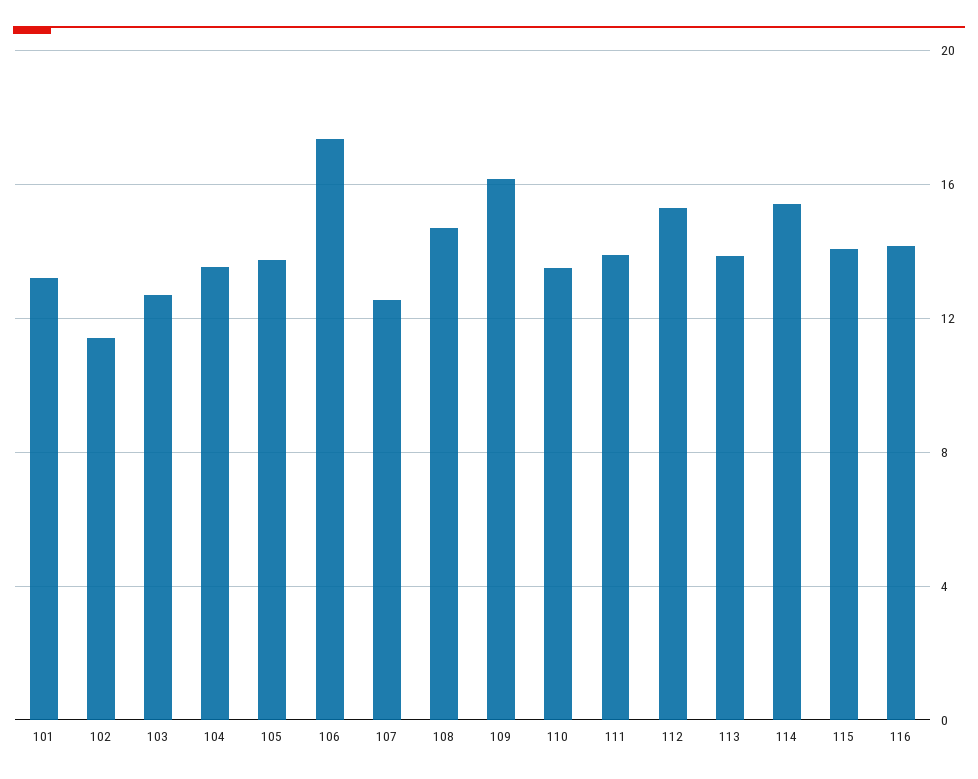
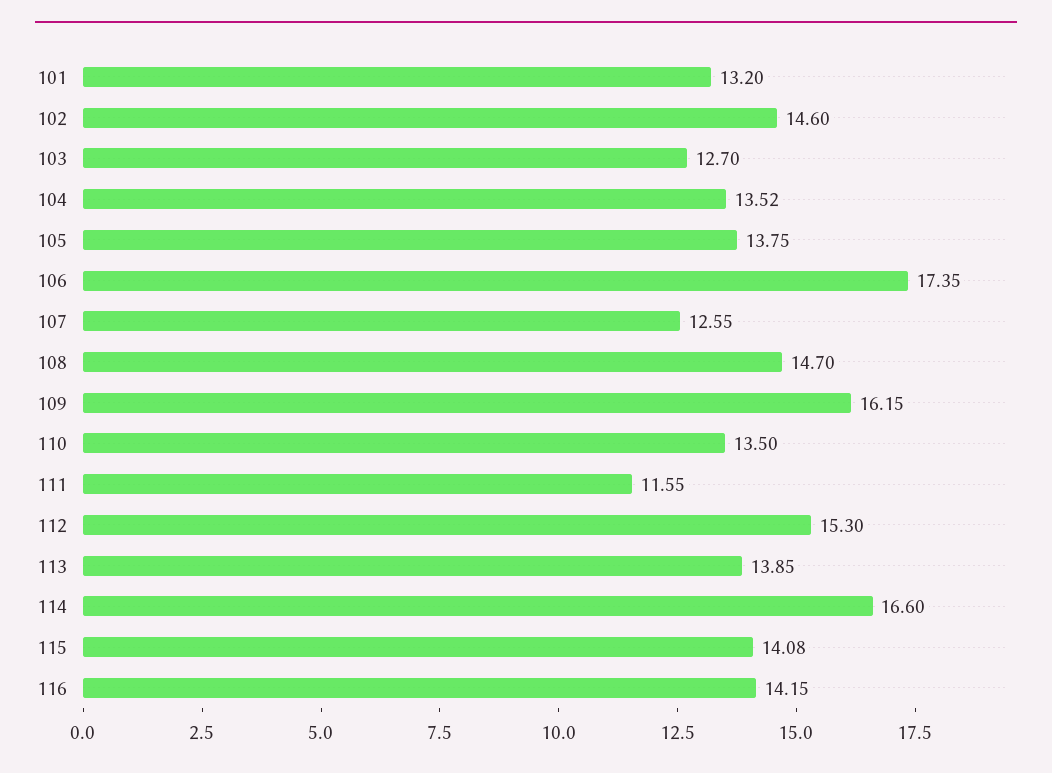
  {
    "101": 13.2,
-   "102": 11.5,
+   "102": 14.6,
    "103": 12.7,
    "104": 13.52,
    "105": 13.75,
    "106": 17.35,
    "107": 12.55,
    "108": 14.7,
    "109": 16.15,
    "110": 13.5,
-   "111": 14,
+   "111": 11.55,
    "112": 15.3,
    "113": 13.85,
-   "114": 15.5,
+   "114": 16.6,
    "115": 14.08,
    "116": 14.15
  }

